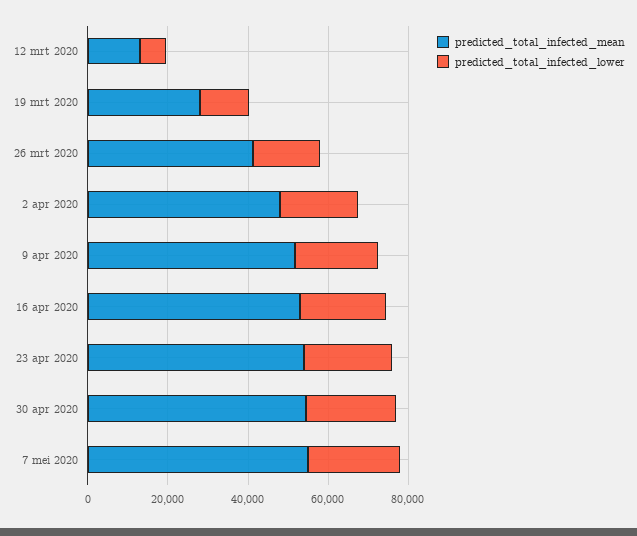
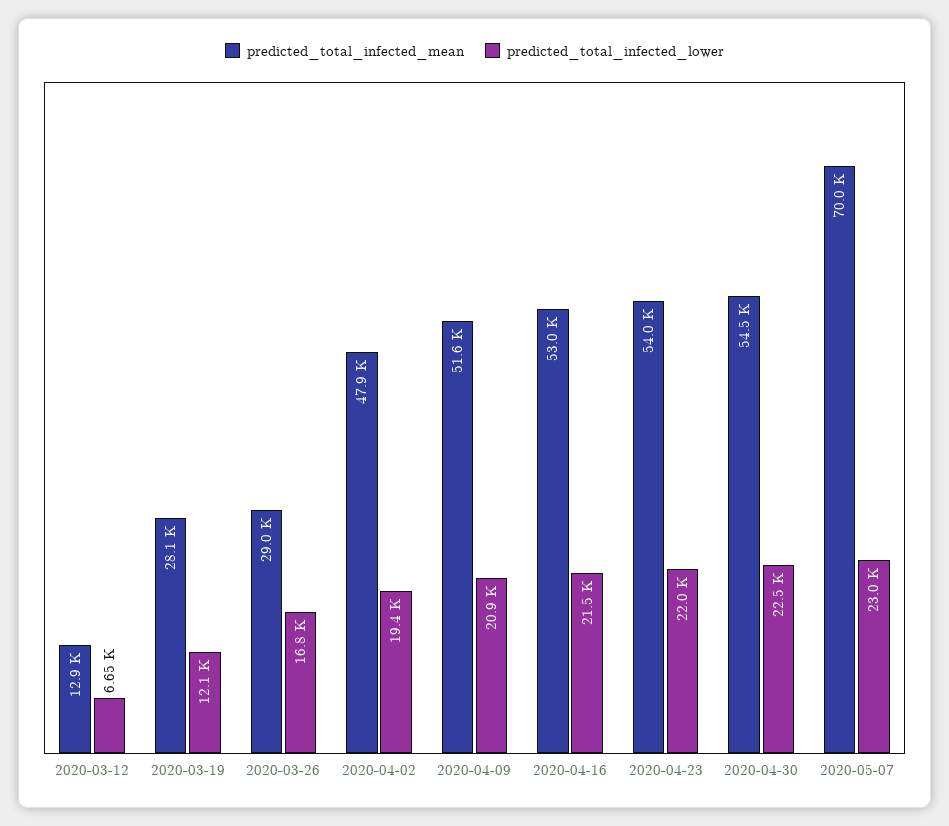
  {
    "predicted_total_infected_mean": {
      "12 mrt 2020": 12900,
      "19 mrt 2020": 28100,
-     "26 mrt 2020": 40000,
+     "26 mrt 2020": 29000,
      "2 apr 2020": 47900,
      "9 apr 2020": 51600,
      "16 apr 2020": 53000,
      "23 apr 2020": 54000,
      "30 apr 2020": 54500,
-     "7 mei 2020": 55000
+     "7 mei 2020": 70000
    },
    "predicted_total_infected_lower": {
      "12 mrt 2020": 6650,
      "19 mrt 2020": 12100,
      "26 mrt 2020": 16800,
      "2 apr 2020": 19400,
      "9 apr 2020": 20900,
      "16 apr 2020": 21500,
      "23 apr 2020": 22000,
      "30 apr 2020": 22500,
      "7 mei 2020": 23000
    }
  }

